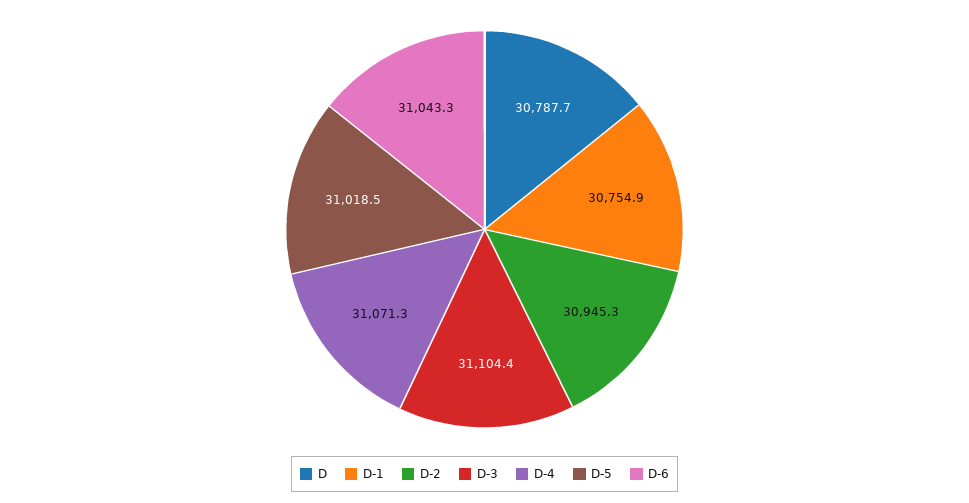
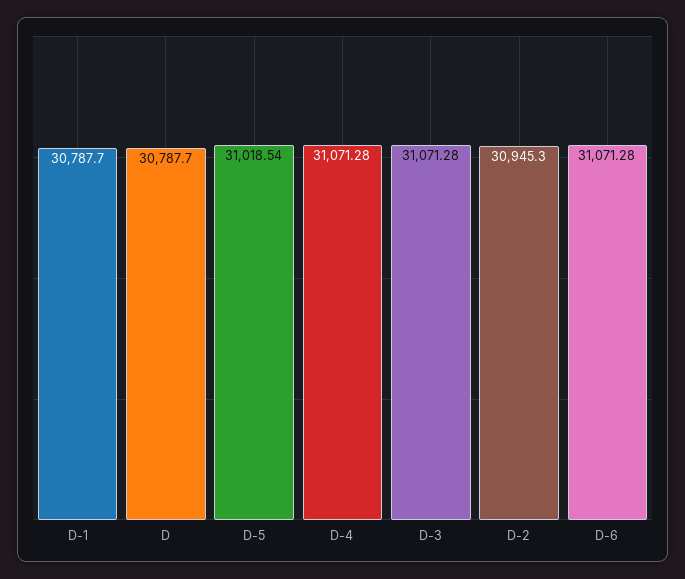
  {
    "D": 30787.7,
-   "D-1": 30754.9,
+   "D-1": 30787.7,
    "D-2": 30945.3,
-   "D-3": 31104.4,
+   "D-3": 31071.28,
    "D-4": 31071.28,
    "D-5": 31018.54,
-   "D-6": 31043.3
+   "D-6": 31071.28
  }

